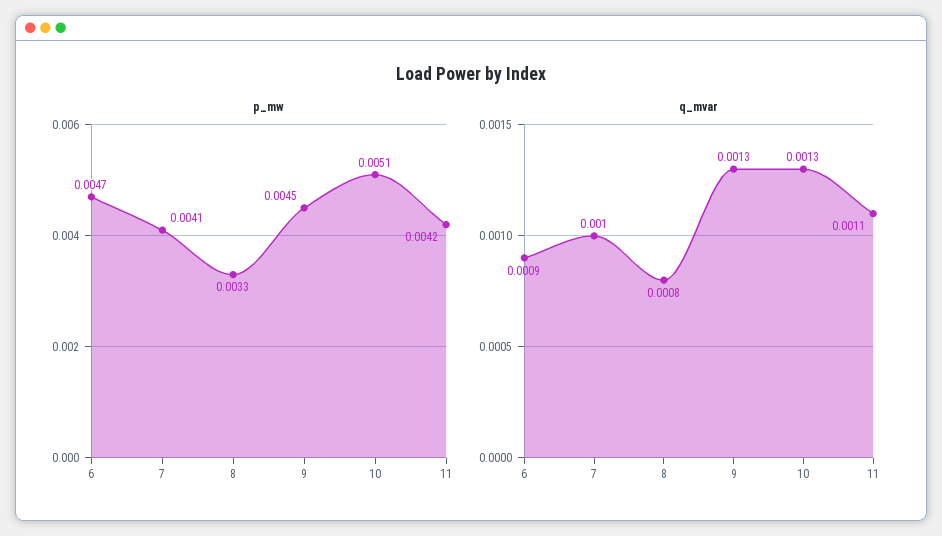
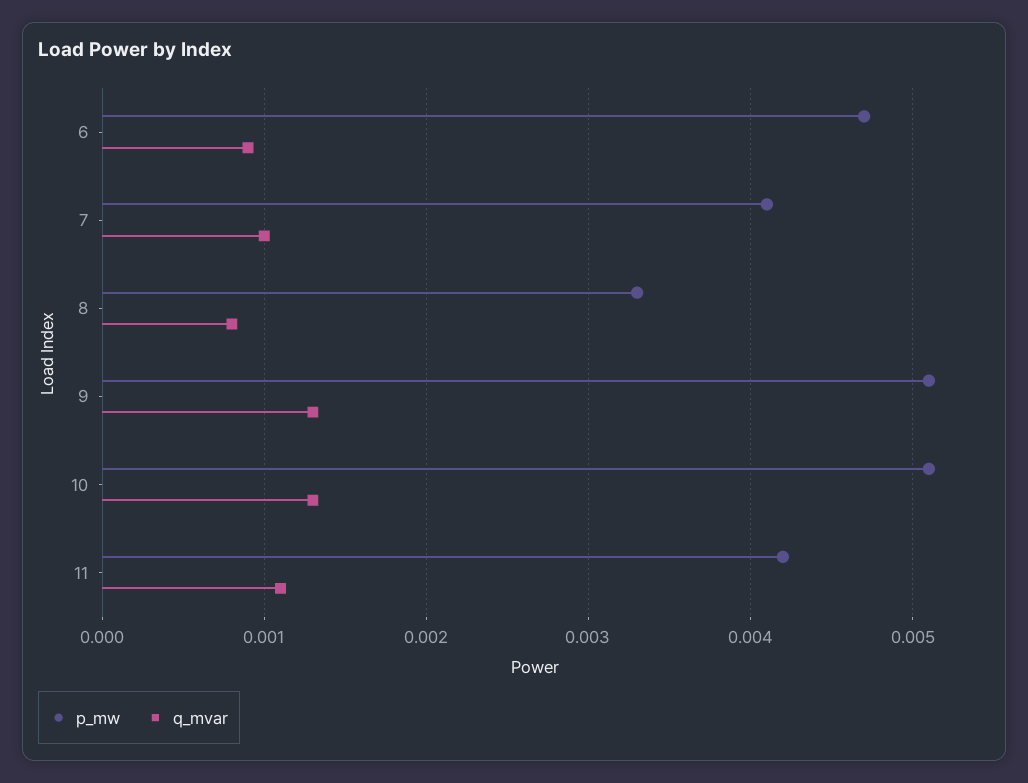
  {
    "p_mw": {
      "6": 0.0047,
      "7": 0.0041,
      "8": 0.0033,
-     "9": 0.0045,
+     "9": 0.0051,
      "10": 0.0051,
      "11": 0.0042
    },
    "q_mvar": {
      "6": 0.0009,
      "7": 0.001,
      "8": 0.0008,
      "9": 0.0013,
      "10": 0.0013,
      "11": 0.0011
    }
  }

